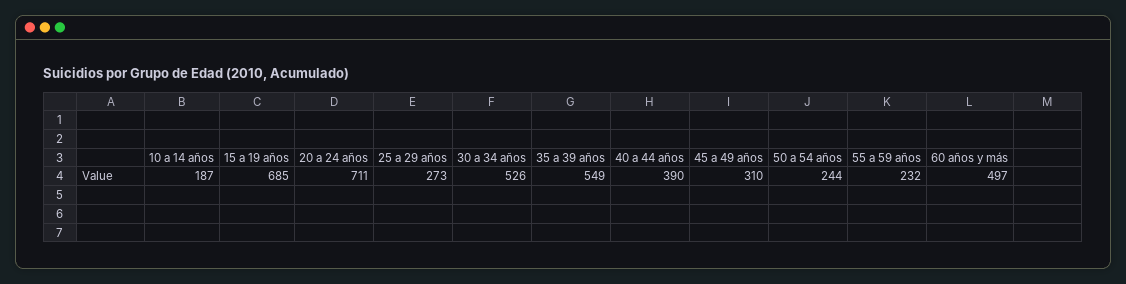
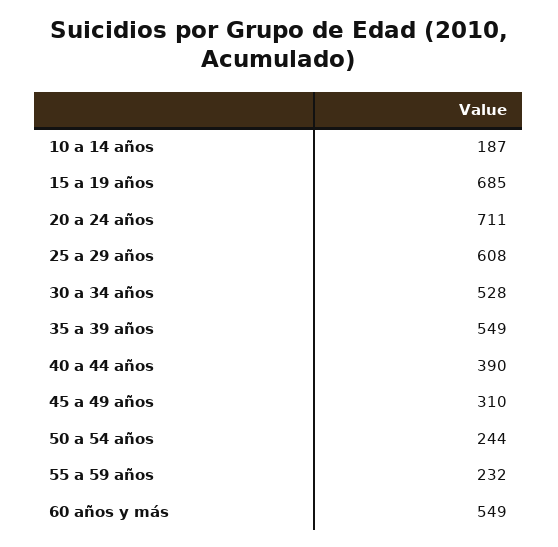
  {
    "10 a 14 años": 187,
    "15 a 19 años": 685,
    "20 a 24 años": 711,
-   "25 a 29 años": 273,
+   "25 a 29 años": 608,
-   "30 a 34 años": 526,
+   "30 a 34 años": 528,
    "35 a 39 años": 549,
    "40 a 44 años": 390,
    "45 a 49 años": 310,
    "50 a 54 años": 244,
    "55 a 59 años": 232,
-   "60 años y más": 497
+   "60 años y más": 549
  }

